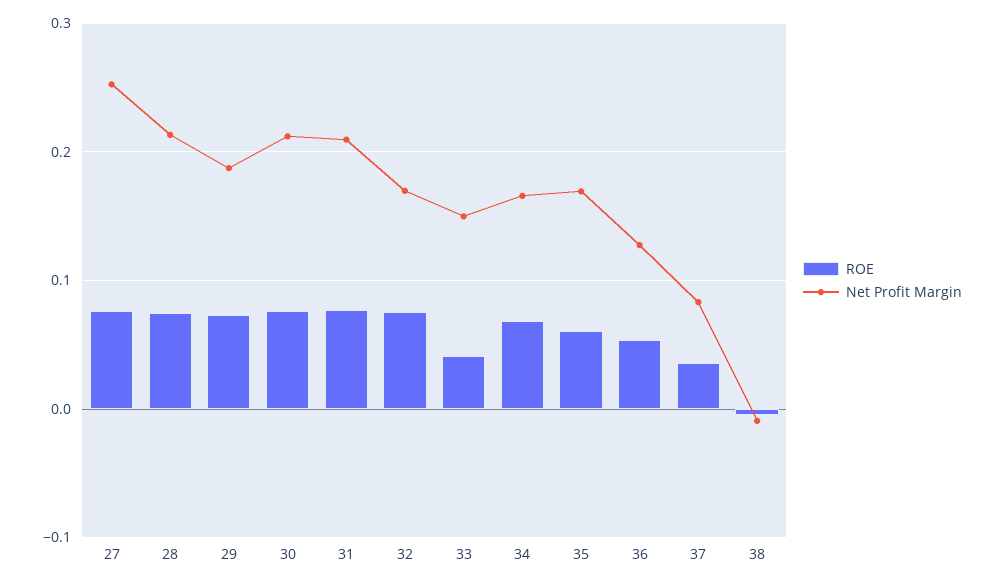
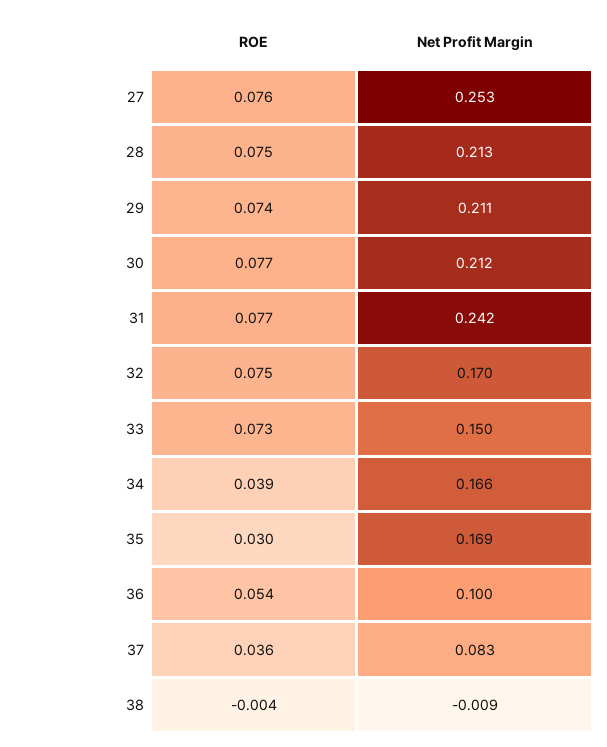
  {
    "ROE": {
      "27": 0.076,
      "28": 0.075,
      "29": 0.074,
      "30": 0.077,
      "31": 0.077,
      "32": 0.075,
-     "33": 0.04,
+     "33": 0.073,
-     "34": 0.07,
+     "34": 0.039,
-     "35": 0.06,
+     "35": 0.03,
      "36": 0.054,
      "37": 0.036,
      "38": -0.004
    },
    "Net Profit Margin": {
      "27": 0.253,
      "28": 0.213,
-     "29": 0.19,
+     "29": 0.211,
      "30": 0.212,
-     "31": 0.21,
+     "31": 0.242,
      "32": 0.17,
      "33": 0.15,
      "34": 0.166,
      "35": 0.169,
-     "36": 0.13,
+     "36": 0.1,
      "37": 0.083,
      "38": -0.009
    }
  }

